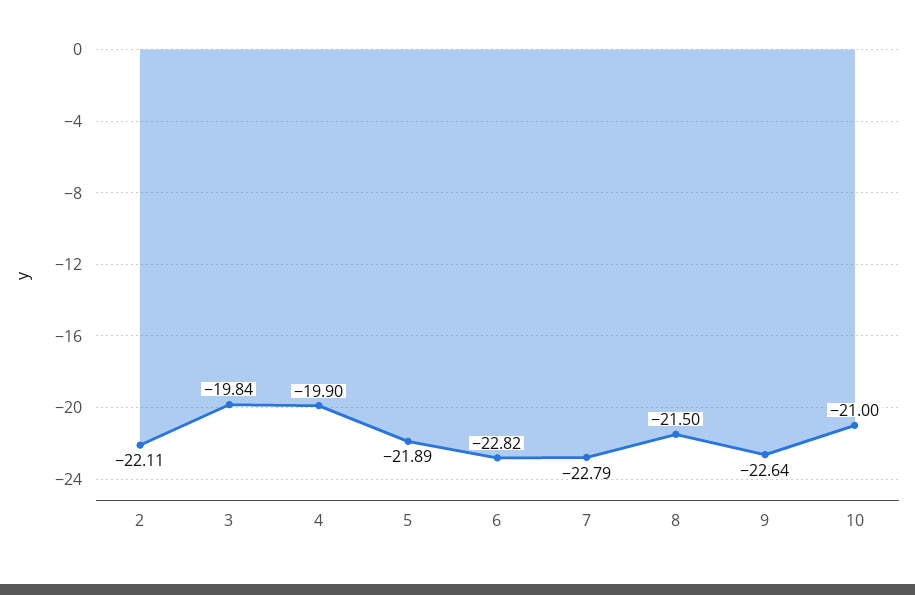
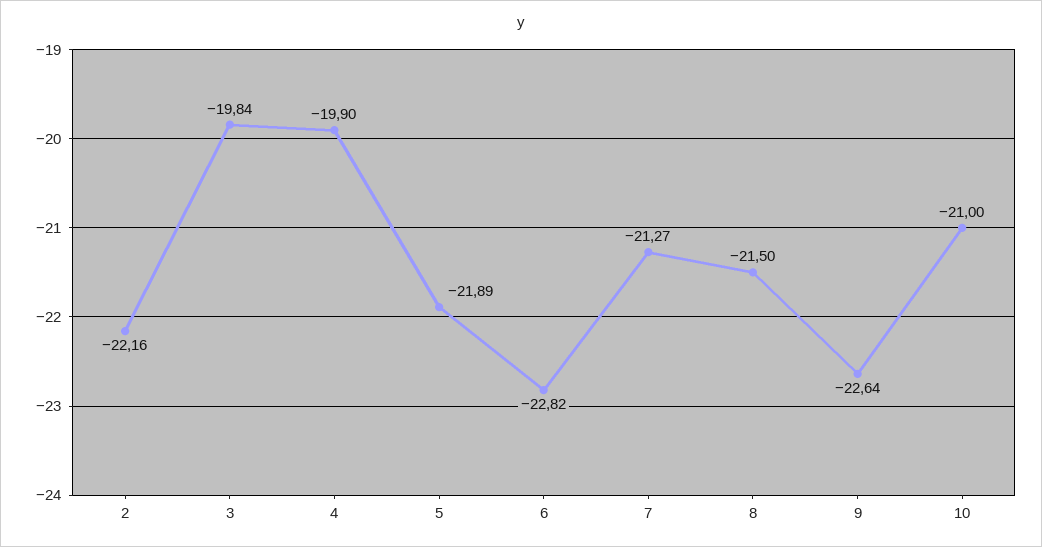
  {
-   "2": -22.11,
+   "2": -22.16,
    "3": -19.84,
    "4": -19.9,
    "5": -21.89,
    "6": -22.82,
-   "7": -22.79,
+   "7": -21.27,
    "8": -21.5,
    "9": -22.64,
    "10": -21
  }

